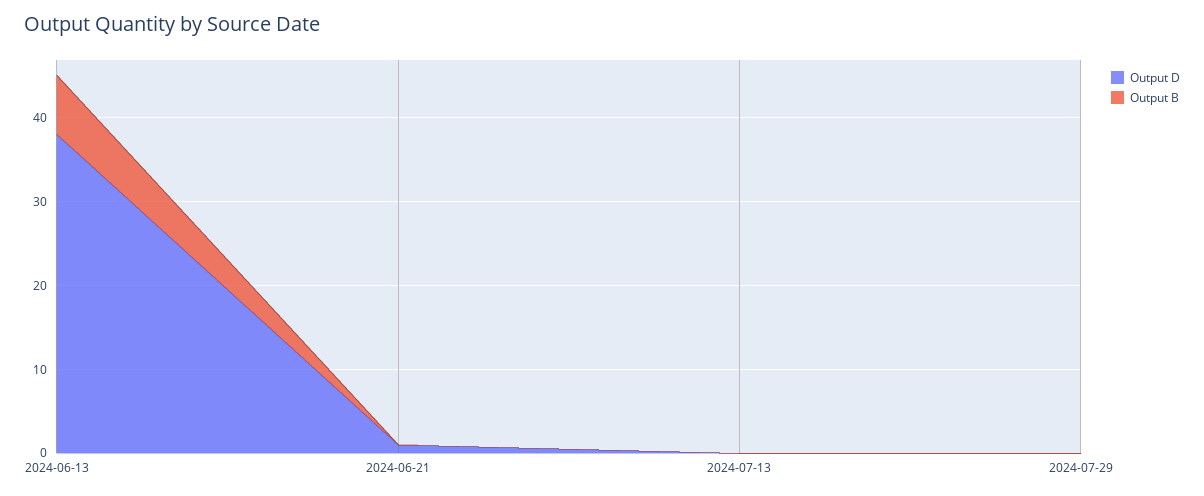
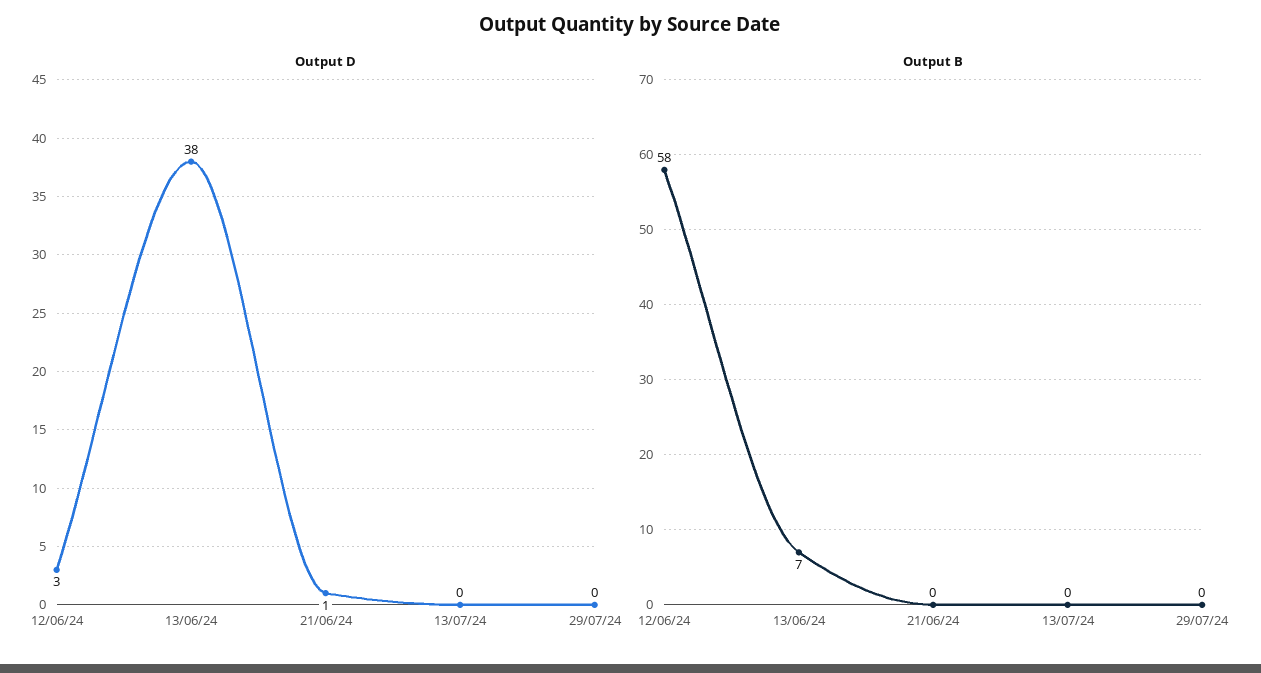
  {
    "Output D": {
      "2024-06-13": 38,
      "2024-06-21": 1,
      "2024-07-13": 0,
-     "2024-07-29": 0
+     "2024-07-29": 0,
+     "12/06/24": 3
    },
    "Output B": {
      "2024-06-13": 7,
      "2024-06-21": 0,
      "2024-07-13": 0,
-     "2024-07-29": 0
+     "2024-07-29": 0,
+     "12/06/24": 58
    }
  }

